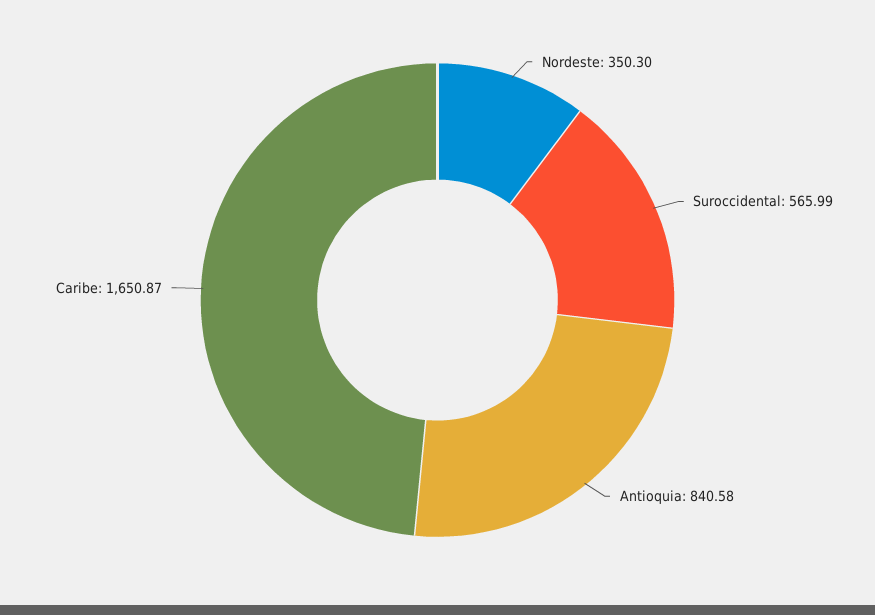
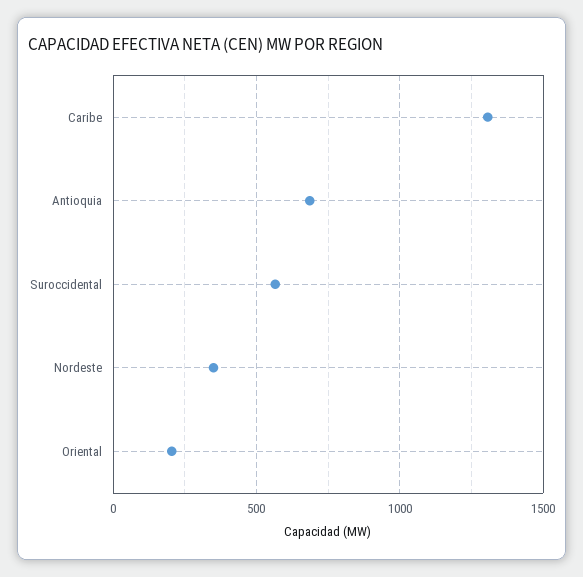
  {
    "Nordeste": 350.3,
    "Suroccidental": 565.99,
-   "Antioquia": 840.58,
+   "Antioquia": 700,
-   "Caribe": 1650.87
+   "Caribe": 1300,
+   "Oriental": 200
  }

